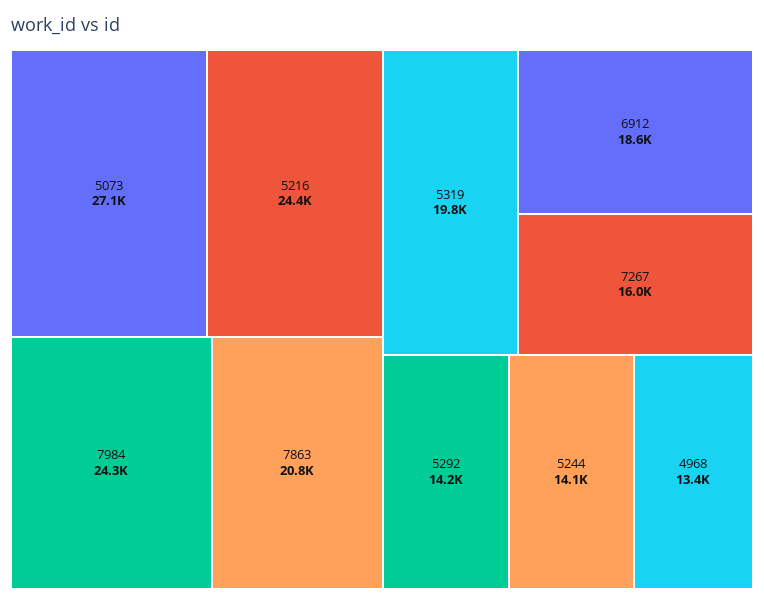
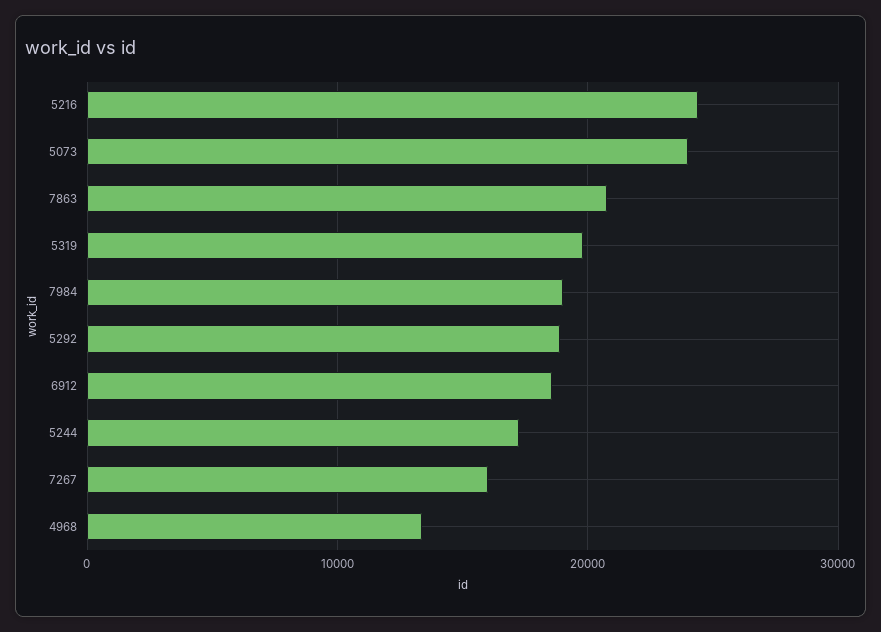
  {
-   "5073": 27100,
+   "5073": 24000,
    "5216": 24400,
-   "7984": 24300,
+   "7984": 19000,
    "7863": 20800,
    "5319": 19800,
    "6912": 18600,
    "7267": 16000,
-   "5292": 14200,
+   "5292": 19000,
-   "5244": 14100,
+   "5244": 17000,
    "4968": 13400
  }

